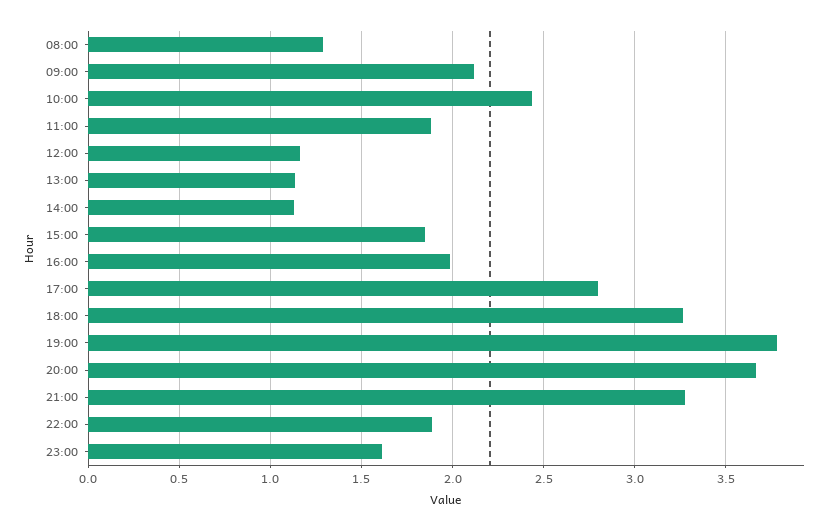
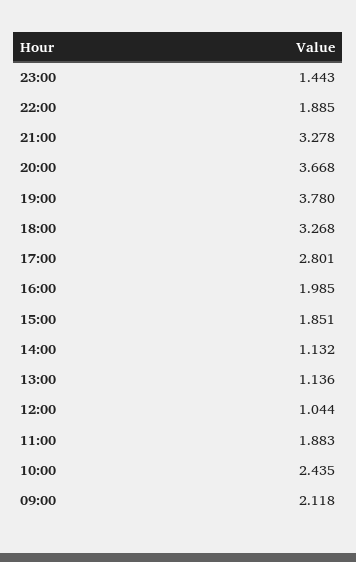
  {
-   "08:00": 1.3,
    "09:00": 2.118,
    "10:00": 2.435,
    "11:00": 1.883,
-   "12:00": 1.15,
+   "12:00": 1.044,
    "13:00": 1.136,
    "14:00": 1.132,
    "15:00": 1.851,
    "16:00": 1.985,
    "17:00": 2.801,
    "18:00": 3.268,
    "19:00": 3.78,
    "20:00": 3.668,
    "21:00": 3.278,
    "22:00": 1.885,
-   "23:00": 1.6
+   "23:00": 1.443
  }

